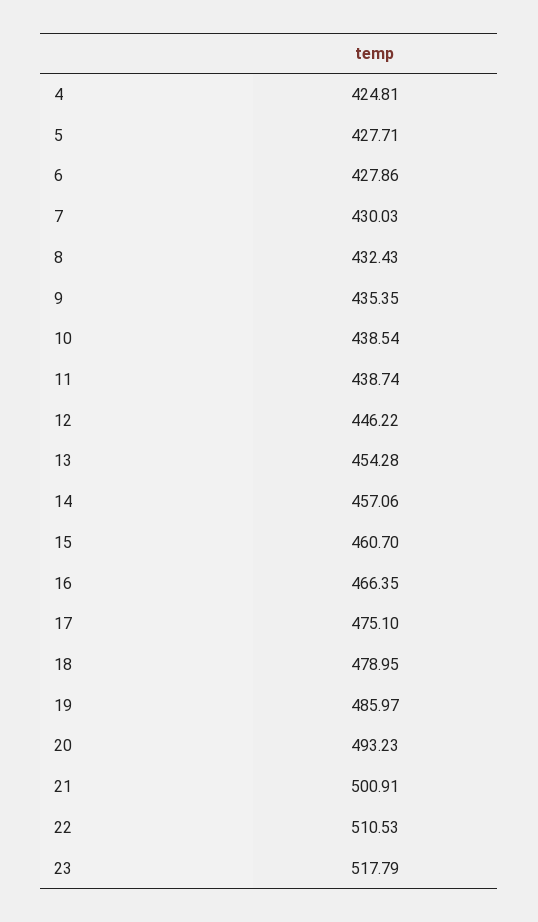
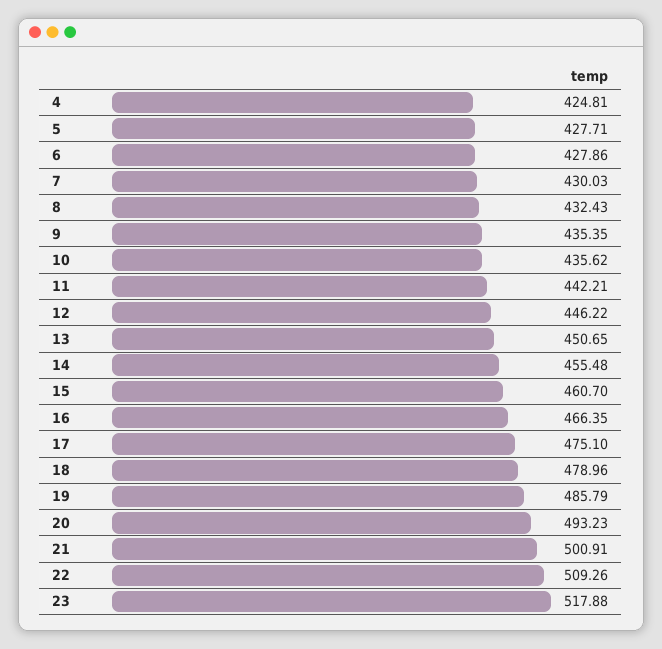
  {
    "4": 424.81,
    "5": 427.71,
    "6": 427.86,
    "7": 430.03,
    "8": 432.43,
    "9": 435.35,
-   "10": 438.54,
+   "10": 435.62,
-   "11": 438.74,
+   "11": 442.21,
    "12": 446.22,
-   "13": 454.28,
+   "13": 450.65,
-   "14": 457.06,
+   "14": 455.48,
    "15": 460.7,
    "16": 466.35,
    "17": 475.1,
-   "18": 478.95,
+   "18": 478.96,
-   "19": 485.97,
+   "19": 485.79,
    "20": 493.23,
    "21": 500.91,
-   "22": 510.53,
+   "22": 509.26,
-   "23": 517.79
+   "23": 517.88
  }

